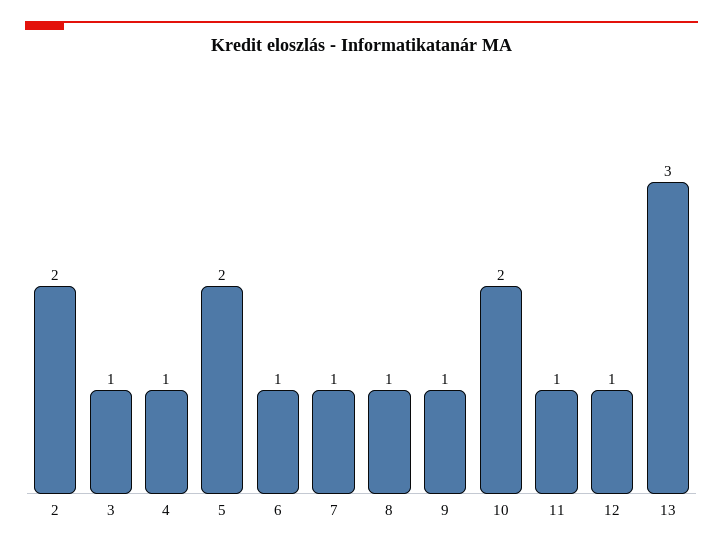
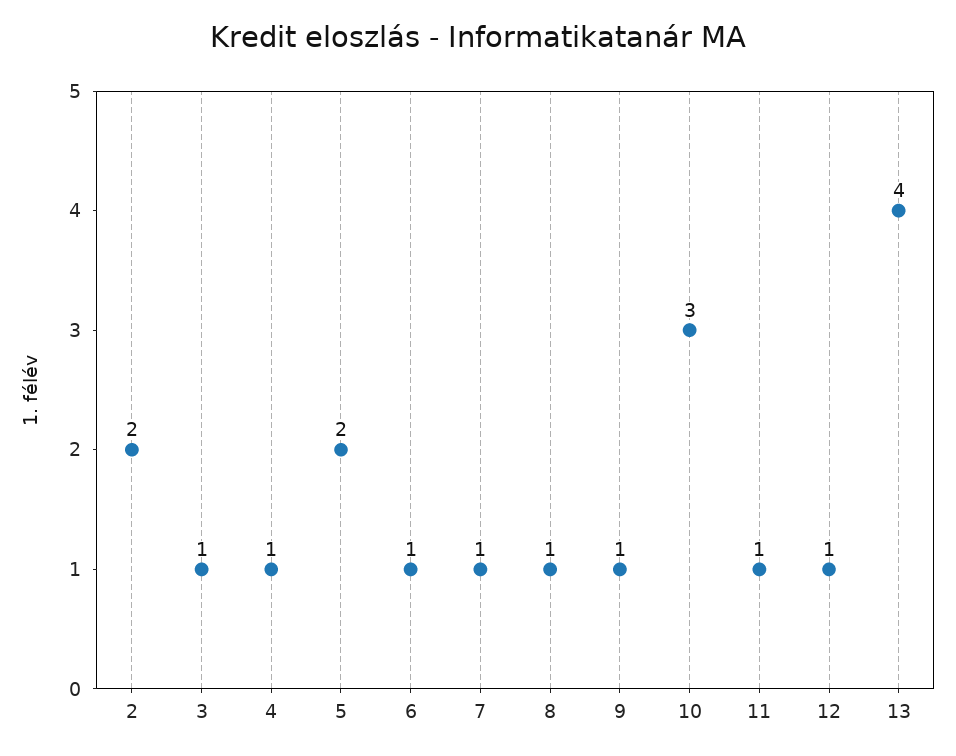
  {
    "2": 2,
    "3": 1,
    "4": 1,
    "5": 2,
    "6": 1,
    "7": 1,
    "8": 1,
    "9": 1,
-   "10": 2,
+   "10": 3,
    "11": 1,
    "12": 1,
-   "13": 3
+   "13": 4
  }

